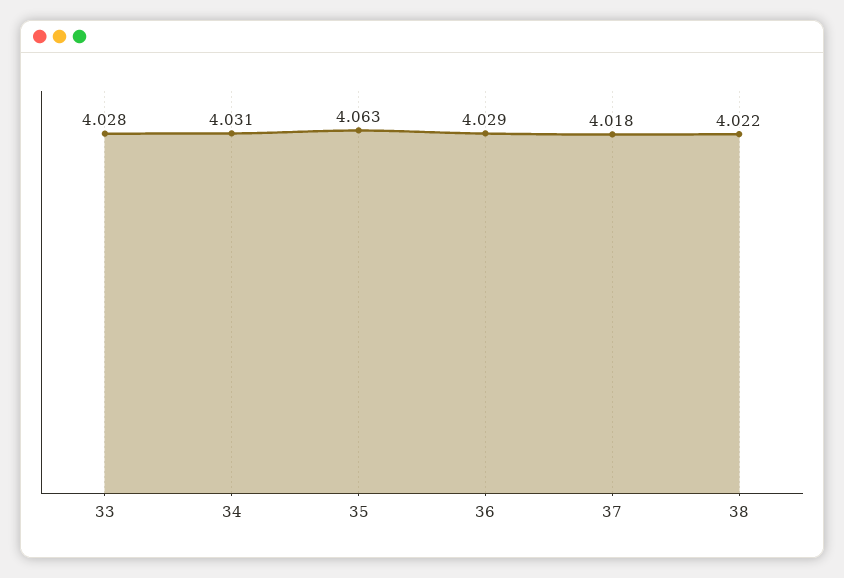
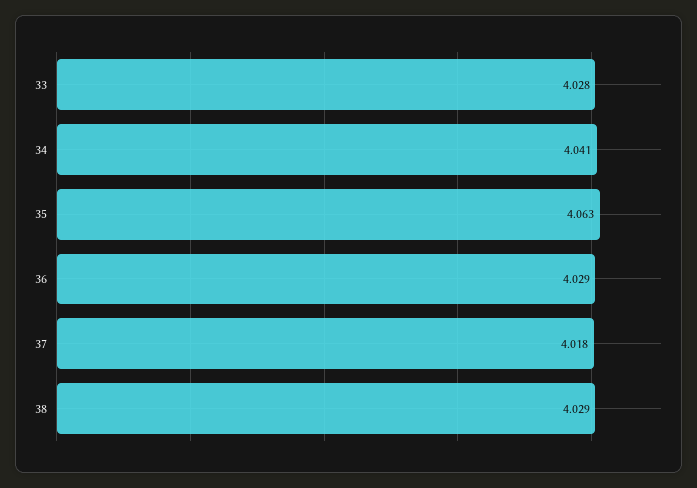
  {
    "33": 4.028,
-   "34": 4.031,
+   "34": 4.041,
    "35": 4.063,
    "36": 4.029,
    "37": 4.018,
-   "38": 4.022
+   "38": 4.029
  }

